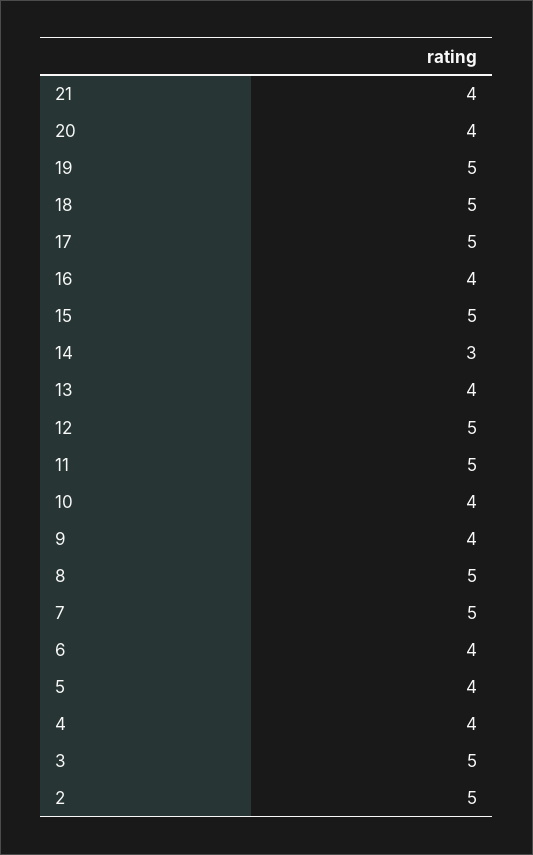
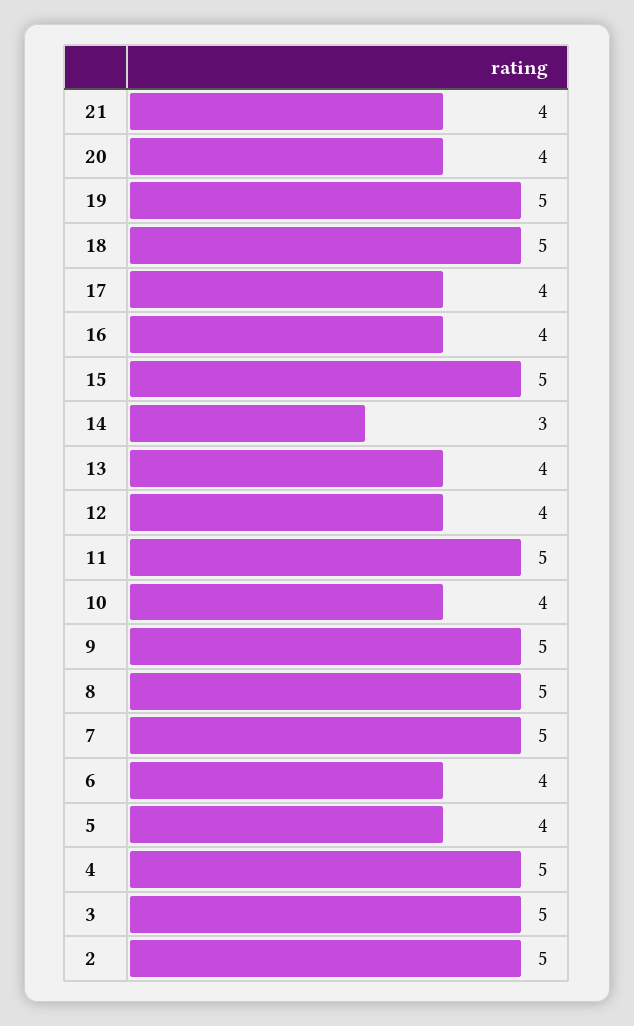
  {
    "21": 4,
    "20": 4,
    "19": 5,
    "18": 5,
-   "17": 5,
+   "17": 4,
    "16": 4,
    "15": 5,
    "14": 3,
    "13": 4,
-   "12": 5,
+   "12": 4,
    "11": 5,
    "10": 4,
-   "9": 4,
+   "9": 5,
    "8": 5,
    "7": 5,
    "6": 4,
    "5": 4,
-   "4": 4,
+   "4": 5,
    "3": 5,
    "2": 5
  }

